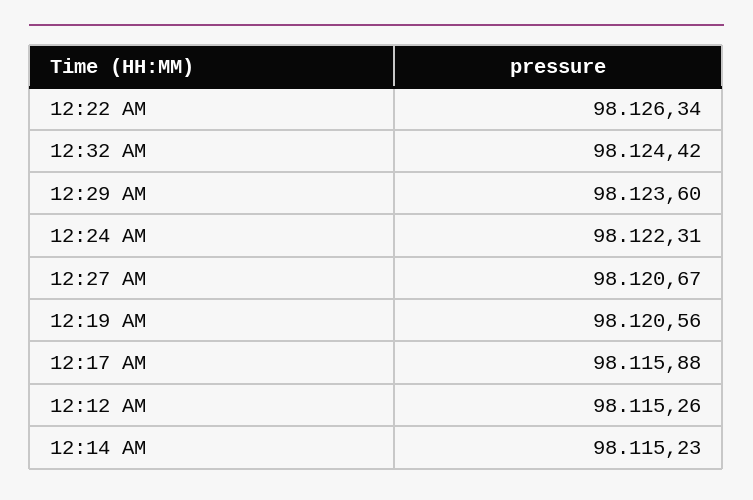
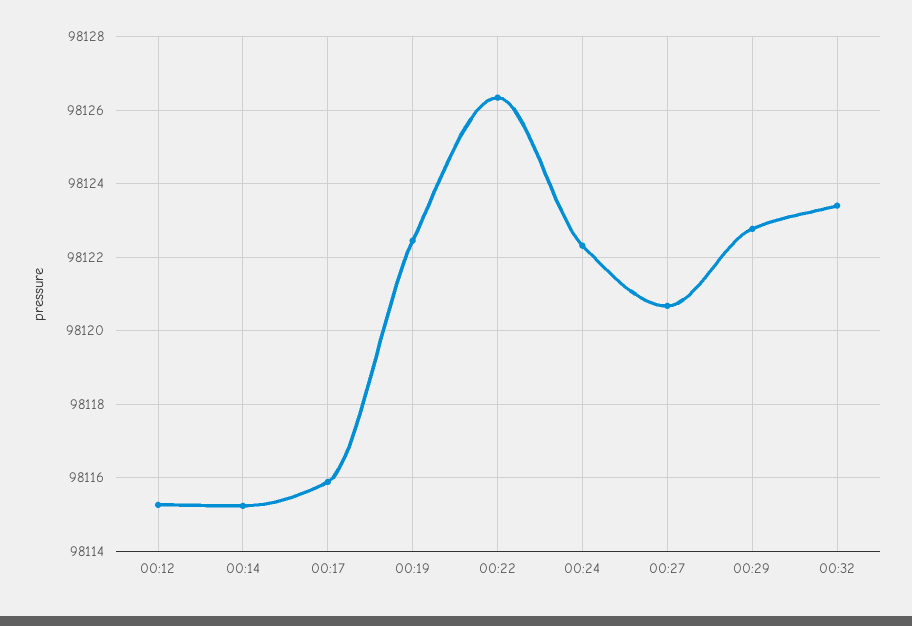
  {
    "12:22 AM": 98126.34,
-   "12:32 AM": 98124.42,
+   "12:32 AM": 98123.4,
-   "12:29 AM": 98123.6,
+   "12:29 AM": 98122.8,
    "12:24 AM": 98122.31,
    "12:27 AM": 98120.67,
-   "12:19 AM": 98120.56,
+   "12:19 AM": 98122.4,
    "12:17 AM": 98115.88,
    "12:12 AM": 98115.26,
    "12:14 AM": 98115.23
  }

